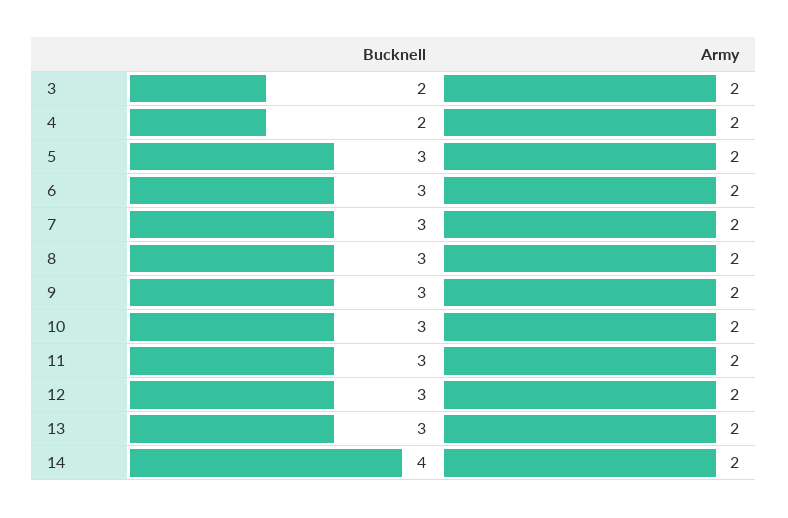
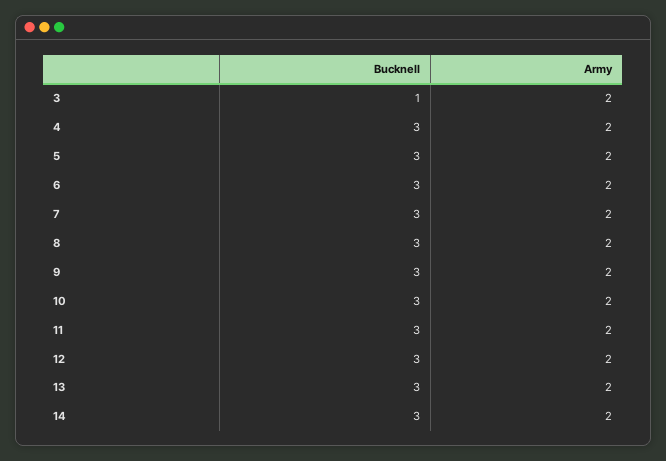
  {
    "Bucknell": {
-     "3": 2,
+     "3": 1,
-     "4": 2,
+     "4": 3,
      "5": 3,
      "6": 3,
      "7": 3,
      "8": 3,
      "9": 3,
      "10": 3,
      "11": 3,
      "12": 3,
      "13": 3,
-     "14": 4
+     "14": 3
    },
    "Army": {
      "3": 2,
      "4": 2,
      "5": 2,
      "6": 2,
      "7": 2,
      "8": 2,
      "9": 2,
      "10": 2,
      "11": 2,
      "12": 2,
      "13": 2,
      "14": 2
    }
  }

